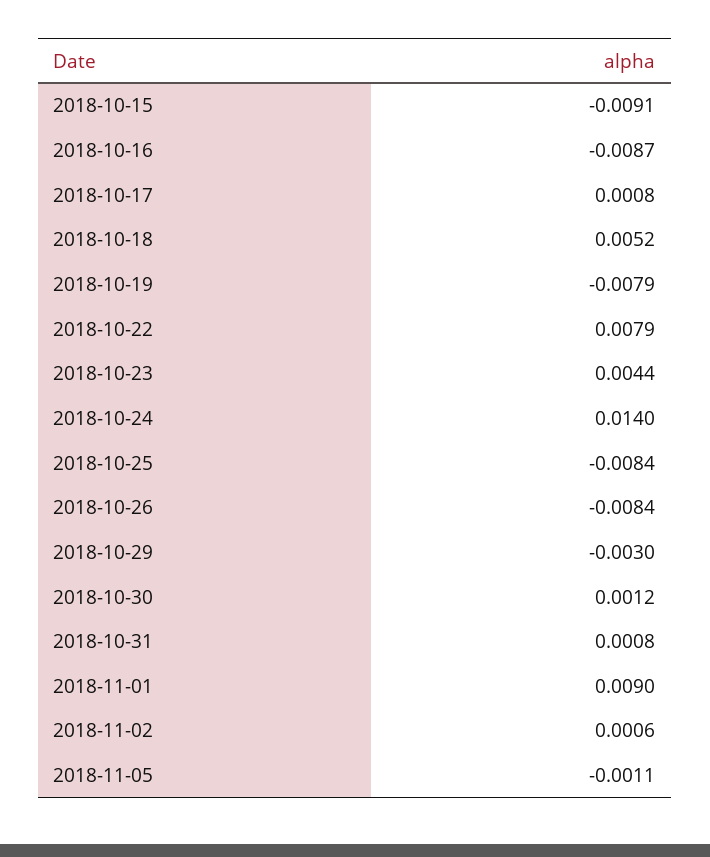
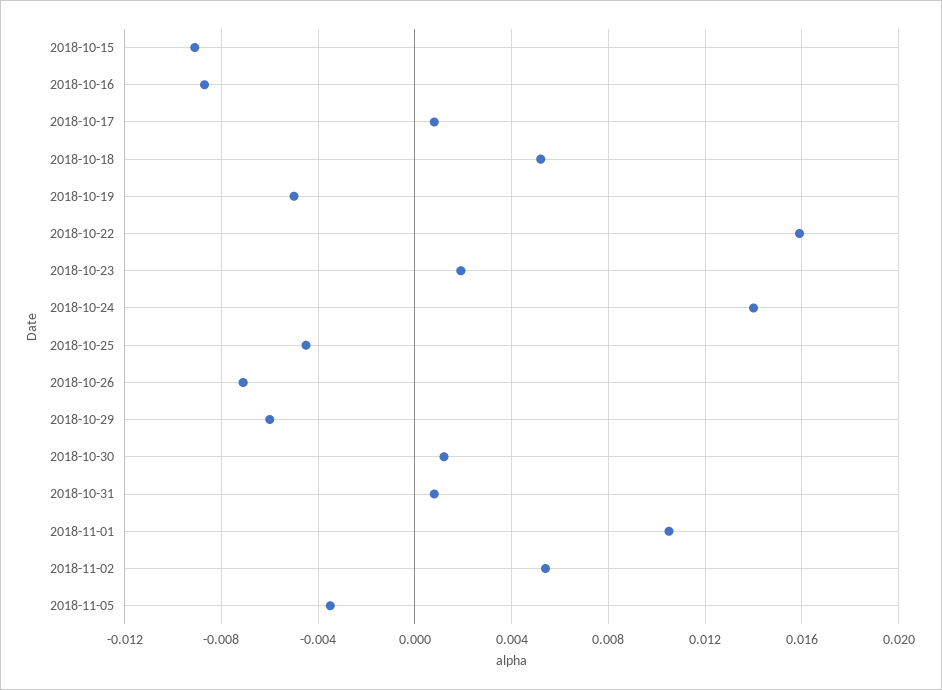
  {
    "2018-10-15": -0.0091,
    "2018-10-16": -0.0087,
    "2018-10-17": 0.0008,
    "2018-10-18": 0.0052,
-   "2018-10-19": -0.0079,
+   "2018-10-19": -0.005,
-   "2018-10-22": 0.0079,
+   "2018-10-22": 0.016,
-   "2018-10-23": 0.0044,
+   "2018-10-23": 0.002,
    "2018-10-24": 0.014,
-   "2018-10-25": -0.0084,
+   "2018-10-25": -0.0045,
-   "2018-10-26": -0.0084,
+   "2018-10-26": -0.007,
-   "2018-10-29": -0.003,
+   "2018-10-29": -0.006,
    "2018-10-30": 0.0012,
    "2018-10-31": 0.0008,
-   "2018-11-01": 0.009,
+   "2018-11-01": 0.0105,
-   "2018-11-02": 0.0006,
+   "2018-11-02": 0.0055,
-   "2018-11-05": -0.0011
+   "2018-11-05": -0.0035
  }

